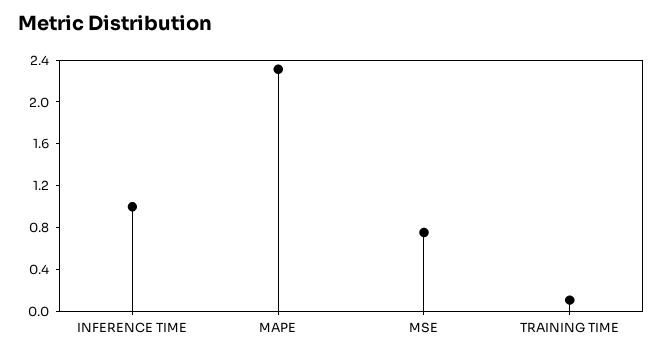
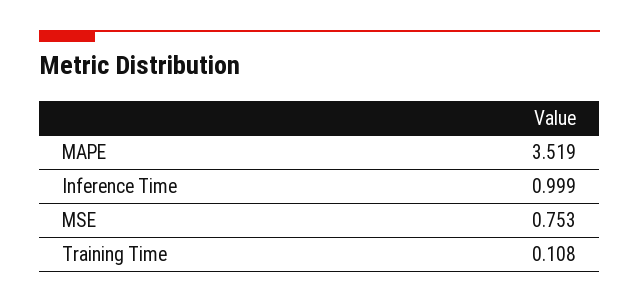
  {
    "INFERENCE TIME": 0.999,
-   "MAPE": 2.3,
+   "MAPE": 3.519,
    "MSE": 0.753,
    "TRAINING TIME": 0.108
  }

